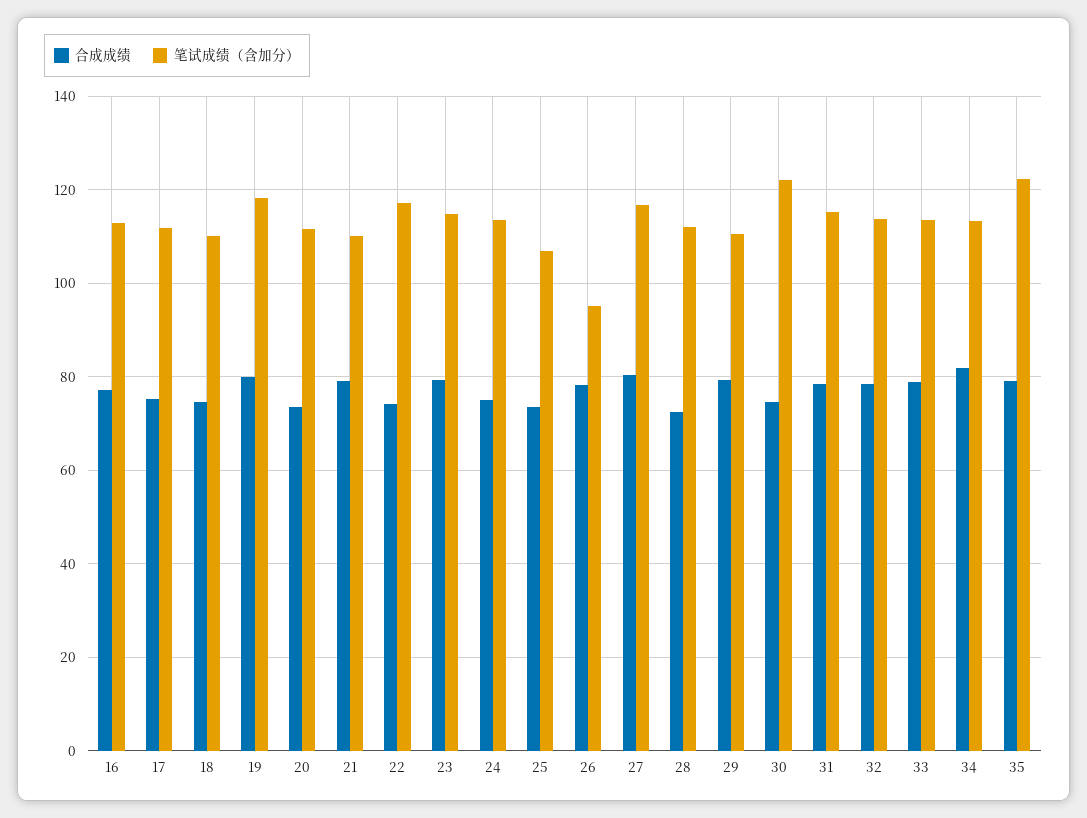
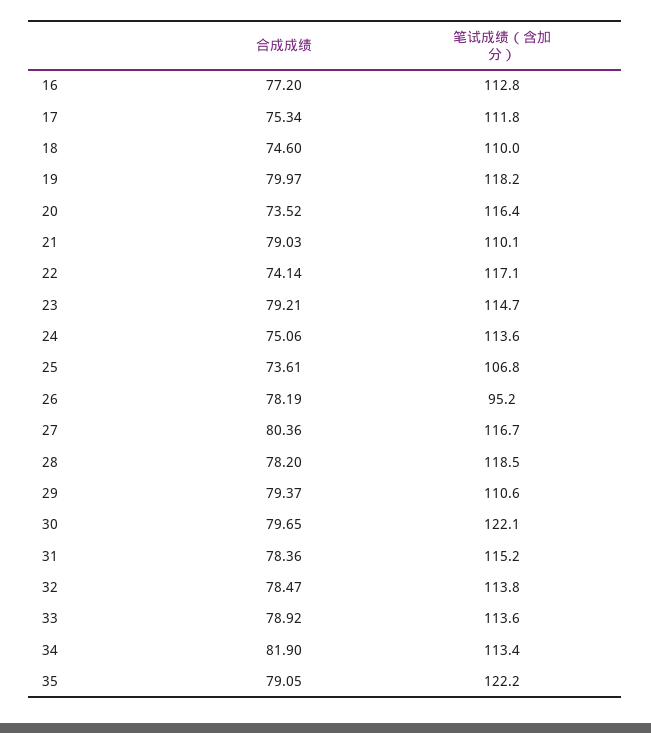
  {
    "合成成绩": {
      "16": 77.2,
      "17": 75.34,
      "18": 74.6,
      "19": 79.97,
      "20": 73.52,
      "21": 79.03,
      "22": 74.14,
      "23": 79.21,
      "24": 75.06,
      "25": 73.61,
      "26": 78.19,
      "27": 80.36,
-     "28": 72,
+     "28": 78.2,
      "29": 79.37,
-     "30": 74,
+     "30": 79.65,
      "31": 78.36,
      "32": 78.47,
      "33": 78.92,
      "34": 81.9,
      "35": 79.05
    },
    "笔试成绩（含加分）": {
      "16": 112.8,
      "17": 111.8,
      "18": 110,
      "19": 118.2,
-     "20": 112,
+     "20": 116.4,
      "21": 110.1,
      "22": 117.1,
      "23": 114.7,
      "24": 113.6,
      "25": 106.8,
      "26": 95.2,
      "27": 116.7,
-     "28": 112,
+     "28": 118.5,
      "29": 110.6,
      "30": 122.1,
      "31": 115.2,
      "32": 113.8,
      "33": 113.6,
      "34": 113.4,
      "35": 122.2
    }
  }

